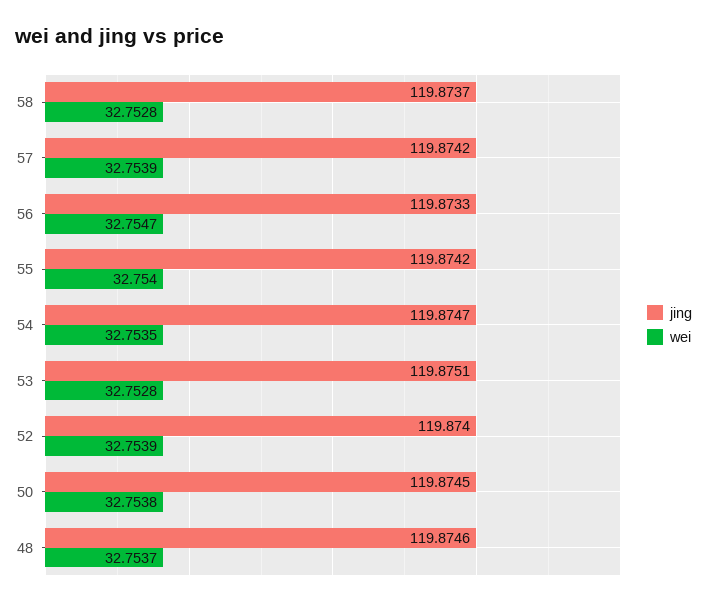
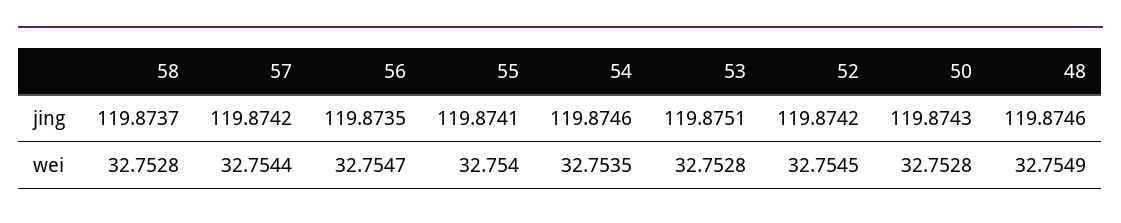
  {
    "jing": {
      "58": 119.8737,
      "57": 119.8742,
-     "56": 119.8733,
+     "56": 119.8735,
-     "55": 119.8742,
+     "55": 119.8741,
-     "54": 119.8747,
+     "54": 119.8746,
      "53": 119.8751,
-     "52": 119.874,
+     "52": 119.8742,
-     "50": 119.8745,
+     "50": 119.8743,
      "48": 119.8746
    },
    "wei": {
      "58": 32.7528,
-     "57": 32.7539,
+     "57": 32.7544,
      "56": 32.7547,
      "55": 32.754,
      "54": 32.7535,
      "53": 32.7528,
-     "52": 32.7539,
+     "52": 32.7545,
-     "50": 32.7538,
+     "50": 32.7528,
-     "48": 32.7537
+     "48": 32.7549
    }
  }

